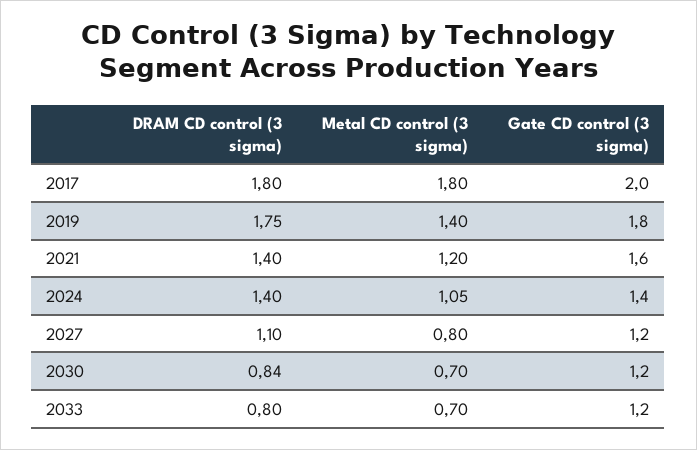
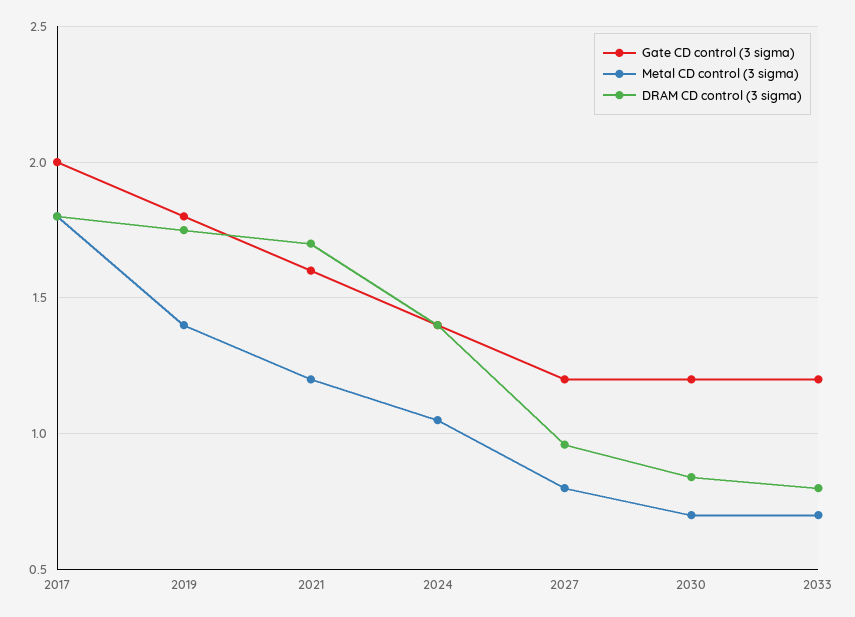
  {
    "DRAM CD control (3 sigma)": {
      "2017": 1.8,
      "2019": 1.75,
-     "2021": 1.4,
+     "2021": 1.7,
      "2024": 1.4,
-     "2027": 1.1,
+     "2027": 0.95,
      "2030": 0.84,
      "2033": 0.8
    },
    "Metal CD control (3 sigma)": {
      "2017": 1.8,
      "2019": 1.4,
      "2021": 1.2,
      "2024": 1.05,
      "2027": 0.8,
      "2030": 0.7,
      "2033": 0.7
    },
    "Gate CD control (3 sigma)": {
      "2017": 2,
      "2019": 1.8,
      "2021": 1.6,
      "2024": 1.4,
      "2027": 1.2,
      "2030": 1.2,
      "2033": 1.2
    }
  }

